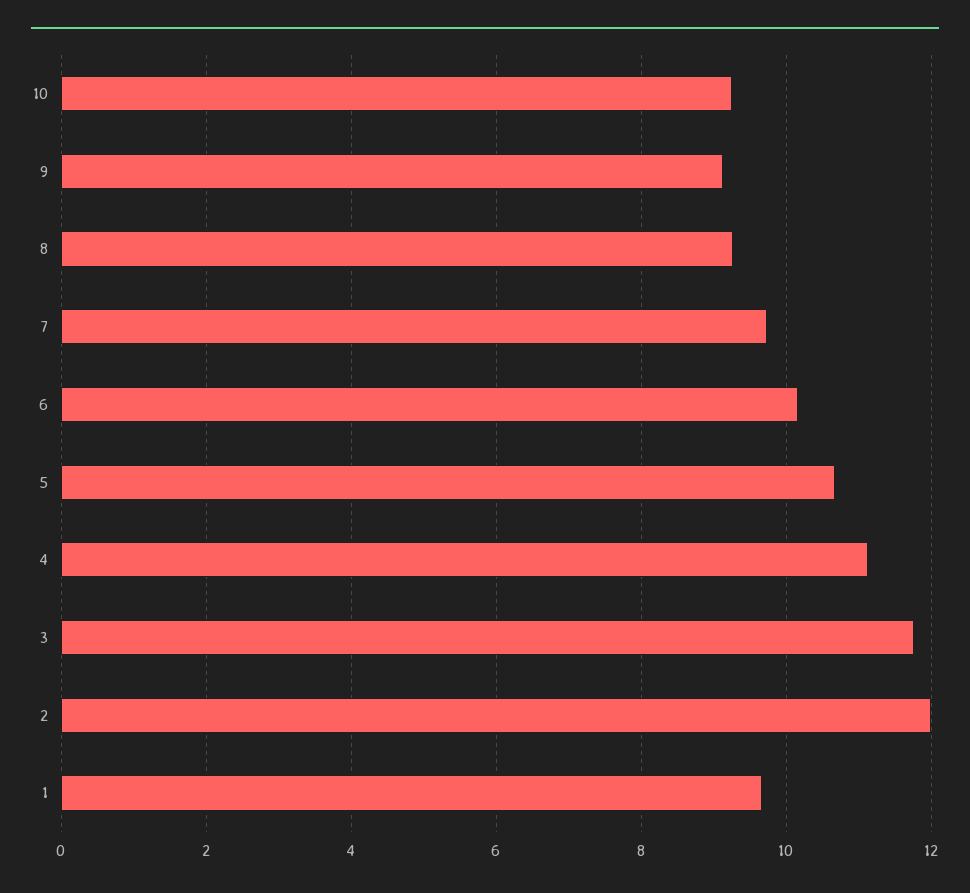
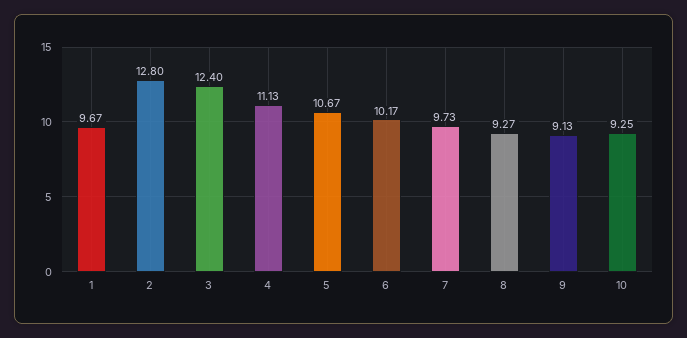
  {
    "10": 9.25,
    "9": 9.13,
    "8": 9.27,
    "7": 9.73,
    "6": 10.17,
    "5": 10.67,
    "4": 11.13,
-   "3": 11.8,
+   "3": 12.4,
-   "2": 12,
+   "2": 12.8,
    "1": 9.67
  }

